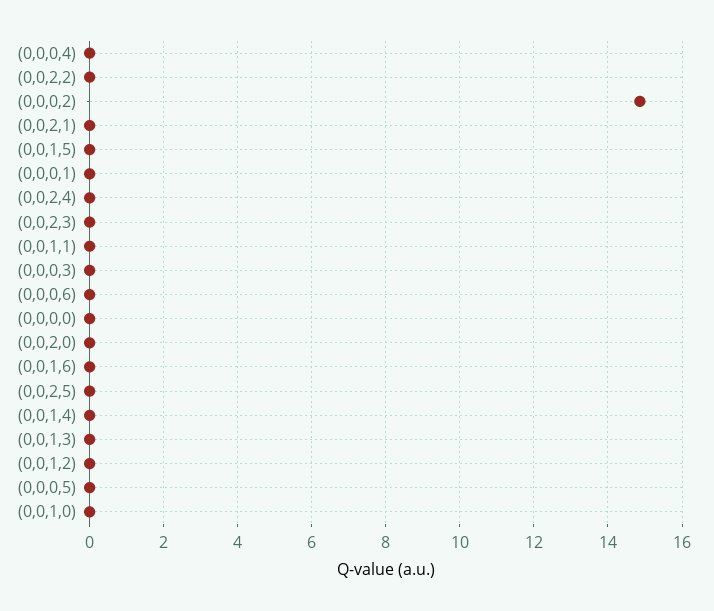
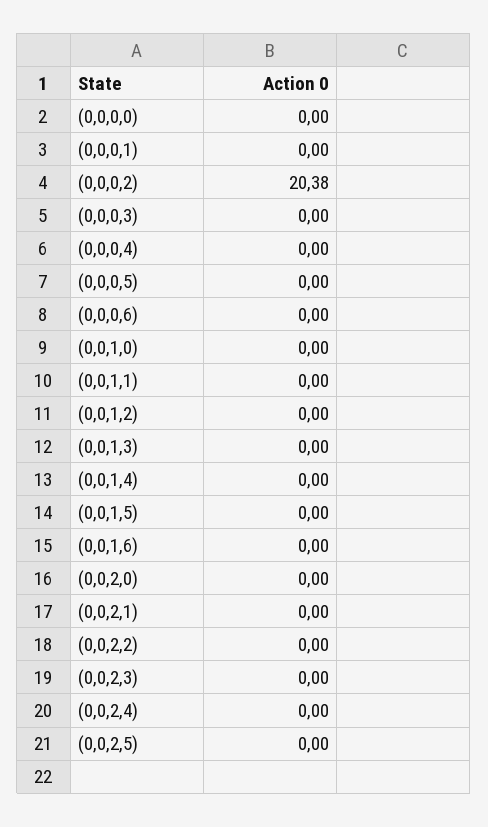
  {
    "(0,0,0,4)": 0,
    "(0,0,2,2)": 0,
-   "(0,0,0,2)": 14.8,
+   "(0,0,0,2)": 20.38,
    "(0,0,2,1)": 0,
    "(0,0,1,5)": 0,
    "(0,0,0,1)": 0,
    "(0,0,2,4)": 0,
    "(0,0,2,3)": 0,
    "(0,0,1,1)": 0,
    "(0,0,0,3)": 0,
    "(0,0,0,6)": 0,
    "(0,0,0,0)": 0,
    "(0,0,2,0)": 0,
    "(0,0,1,6)": 0,
    "(0,0,2,5)": 0,
    "(0,0,1,4)": 0,
    "(0,0,1,3)": 0,
    "(0,0,1,2)": 0,
    "(0,0,0,5)": 0,
    "(0,0,1,0)": 0
  }

